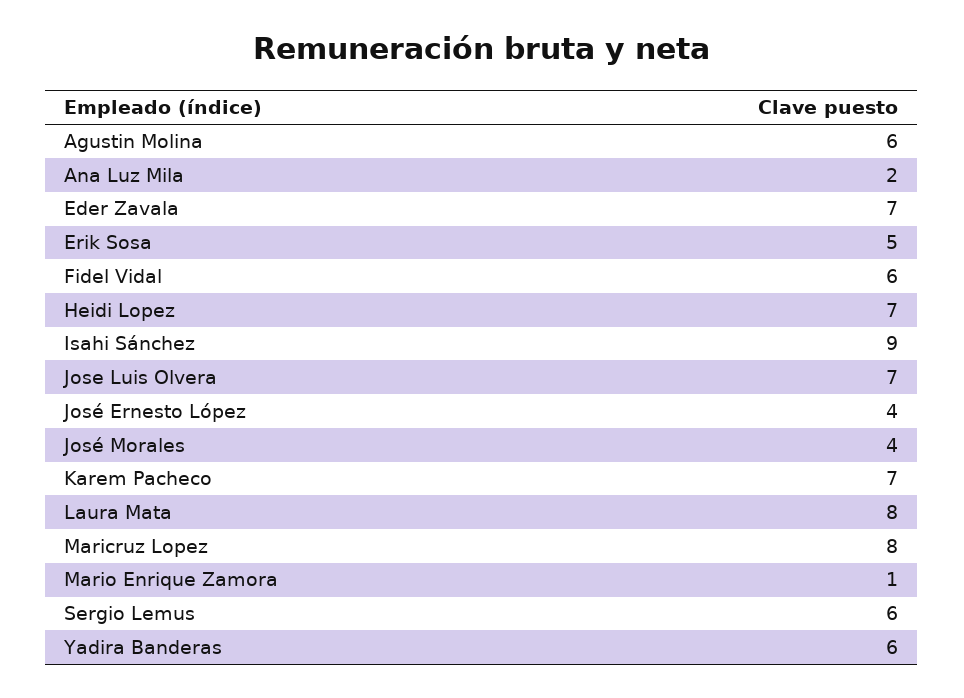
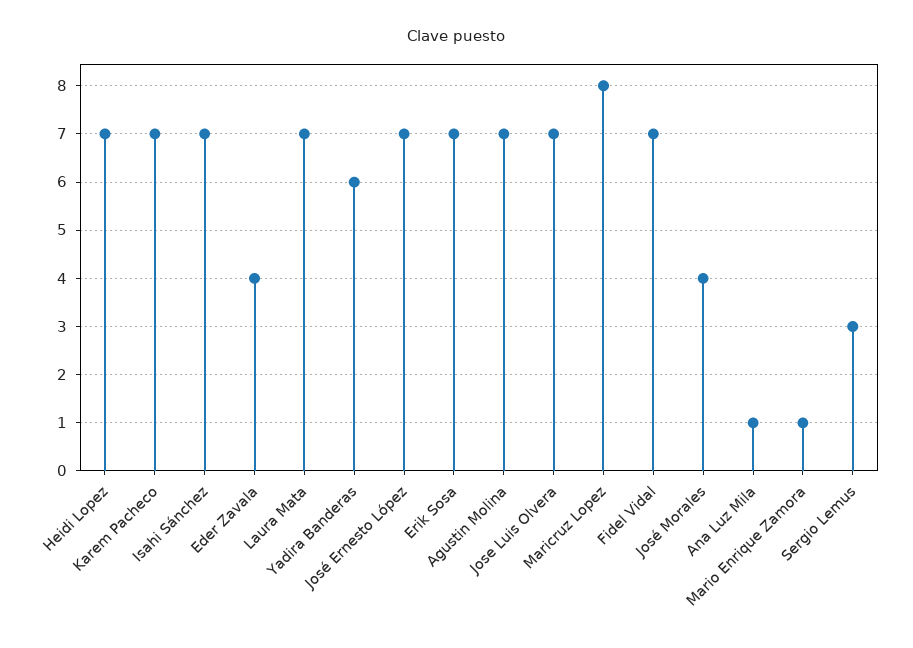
  {
-   "Agustin Molina": 6,
+   "Agustin Molina": 7,
-   "Ana Luz Mila": 2,
+   "Ana Luz Mila": 1,
-   "Eder Zavala": 7,
+   "Eder Zavala": 4,
-   "Erik Sosa": 5,
+   "Erik Sosa": 7,
-   "Fidel Vidal": 6,
+   "Fidel Vidal": 7,
    "Heidi Lopez": 7,
-   "Isahi Sánchez": 9,
+   "Isahi Sánchez": 7,
    "Jose Luis Olvera": 7,
-   "José Ernesto López": 4,
+   "José Ernesto López": 7,
    "José Morales": 4,
    "Karem Pacheco": 7,
-   "Laura Mata": 8,
+   "Laura Mata": 7,
    "Maricruz Lopez": 8,
    "Mario Enrique Zamora": 1,
-   "Sergio Lemus": 6,
+   "Sergio Lemus": 3,
    "Yadira Banderas": 6
  }

